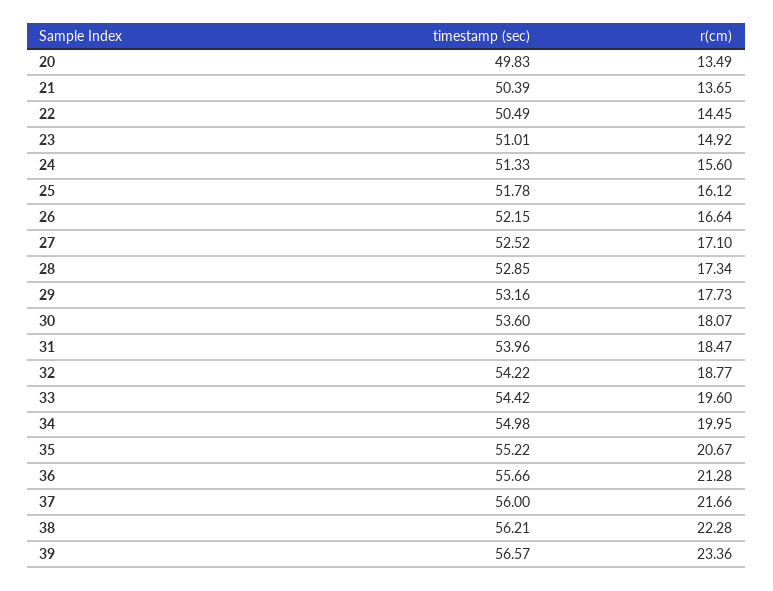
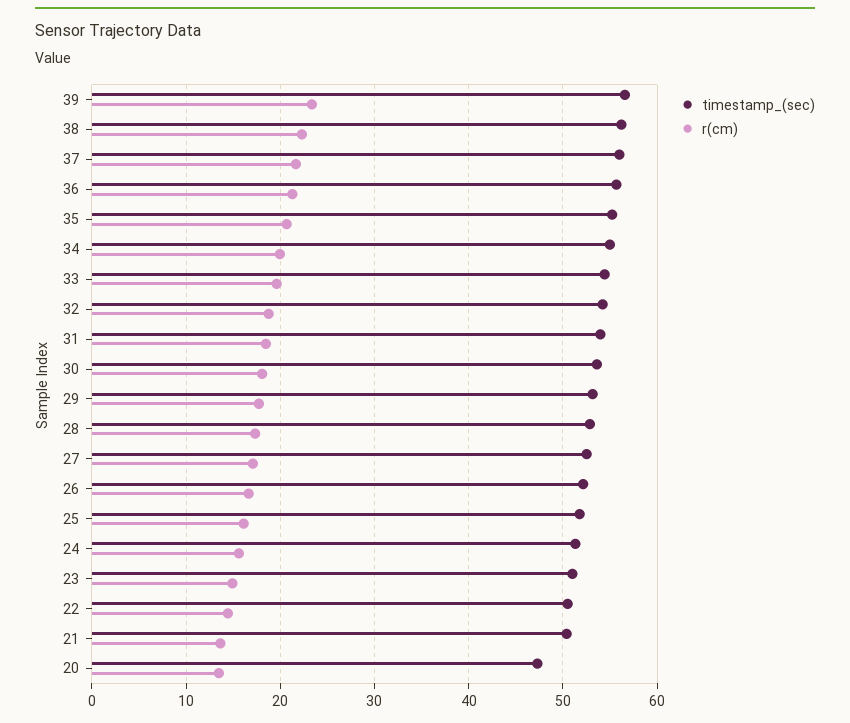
  {
    "timestamp (sec)": {
-     "20": 49.83,
+     "20": 47,
      "21": 50.39,
      "22": 50.49,
      "23": 51.01,
      "24": 51.33,
      "25": 51.78,
      "26": 52.15,
      "27": 52.52,
      "28": 52.85,
      "29": 53.16,
      "30": 53.6,
      "31": 53.96,
      "32": 54.22,
      "33": 54.42,
      "34": 54.98,
      "35": 55.22,
      "36": 55.66,
      "37": 56,
      "38": 56.21,
      "39": 56.57
    },
    "r(cm)": {
      "20": 13.49,
      "21": 13.65,
      "22": 14.45,
      "23": 14.92,
      "24": 15.6,
      "25": 16.12,
      "26": 16.64,
      "27": 17.1,
      "28": 17.34,
      "29": 17.73,
      "30": 18.07,
      "31": 18.47,
      "32": 18.77,
      "33": 19.6,
      "34": 19.95,
      "35": 20.67,
      "36": 21.28,
      "37": 21.66,
      "38": 22.28,
      "39": 23.36
    }
  }

